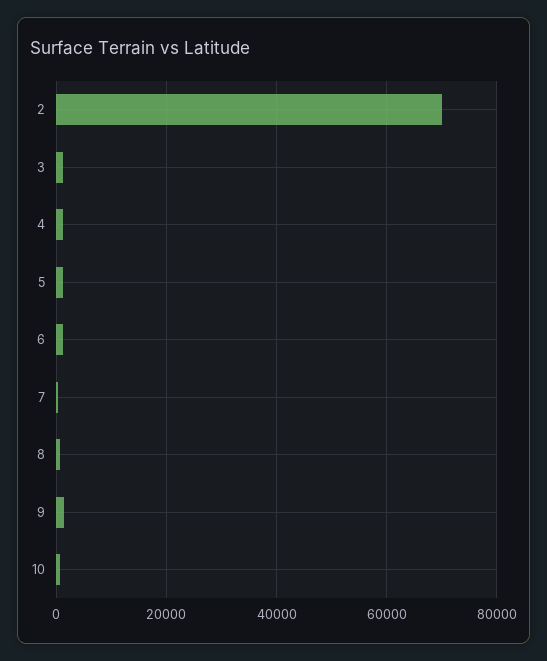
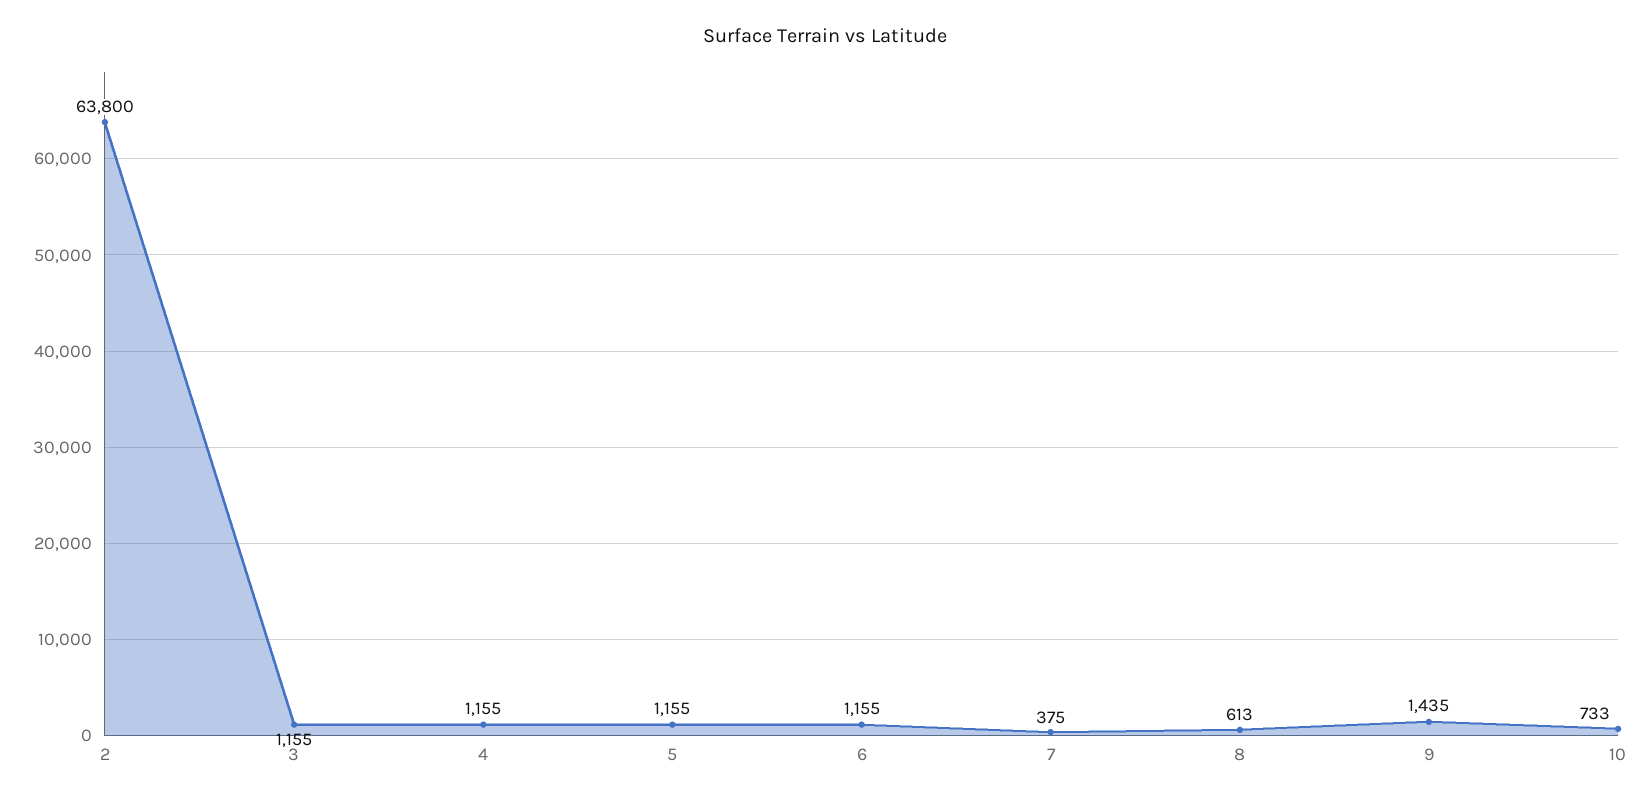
  {
-   "2": 70000,
+   "2": 63800,
    "3": 1155,
    "4": 1155,
    "5": 1155,
    "6": 1155,
    "7": 375,
    "8": 613,
    "9": 1435,
    "10": 733
  }

